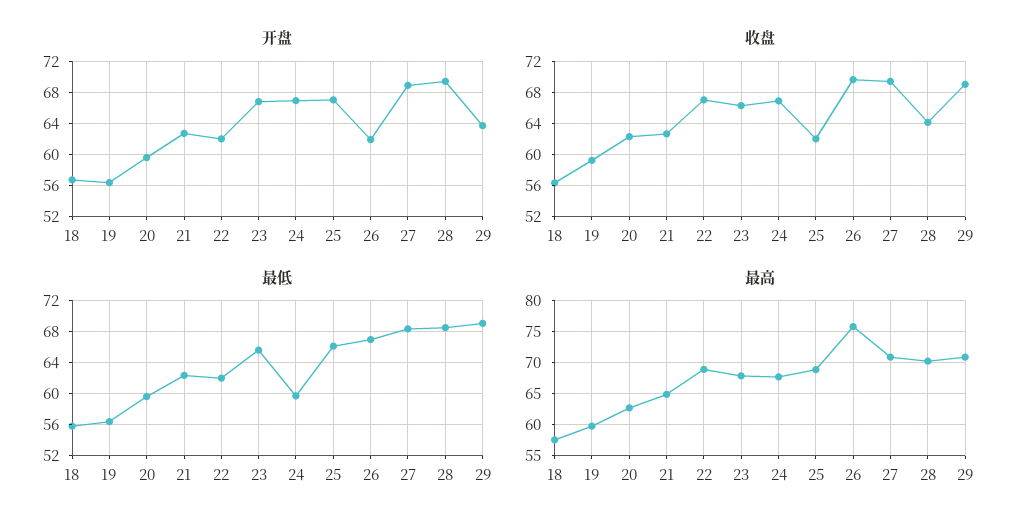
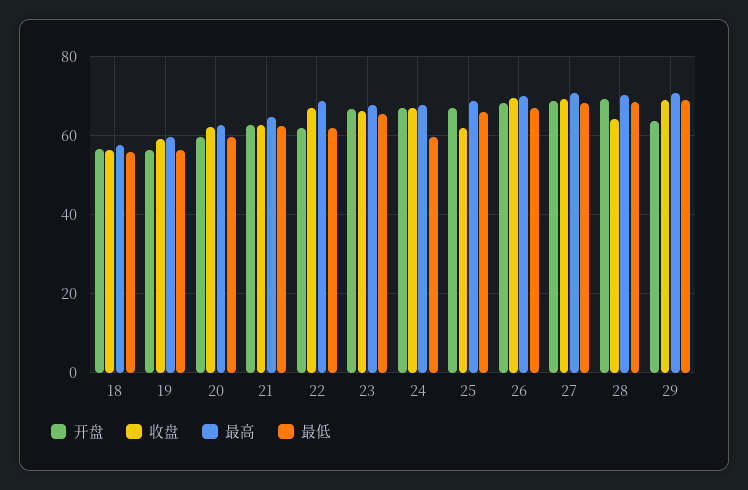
  {
    "开盘": {
      "18": 57,
      "19": 56,
      "20": 60,
      "21": 63,
      "22": 62,
      "23": 67,
      "24": 67,
      "25": 67,
-     "26": 62,
+     "26": 68,
      "27": 69,
      "28": 69,
      "29": 64
    },
    "收盘": {
      "18": 56,
      "19": 59,
      "20": 62,
      "21": 63,
      "22": 67,
      "23": 66,
      "24": 67,
      "25": 62,
      "26": 70,
      "27": 69,
      "28": 64,
      "29": 69
    },
    "最低": {
      "18": 56,
      "19": 56,
      "20": 60,
      "21": 62,
      "22": 62,
      "23": 66,
      "24": 60,
      "25": 66,
      "26": 67,
      "27": 68,
      "28": 68,
      "29": 69
    },
    "最高": {
      "18": 58,
      "19": 60,
      "20": 63,
      "21": 65,
      "22": 69,
      "23": 68,
      "24": 68,
      "25": 69,
-     "26": 76,
+     "26": 70,
      "27": 71,
      "28": 70,
      "29": 71
    }
  }

